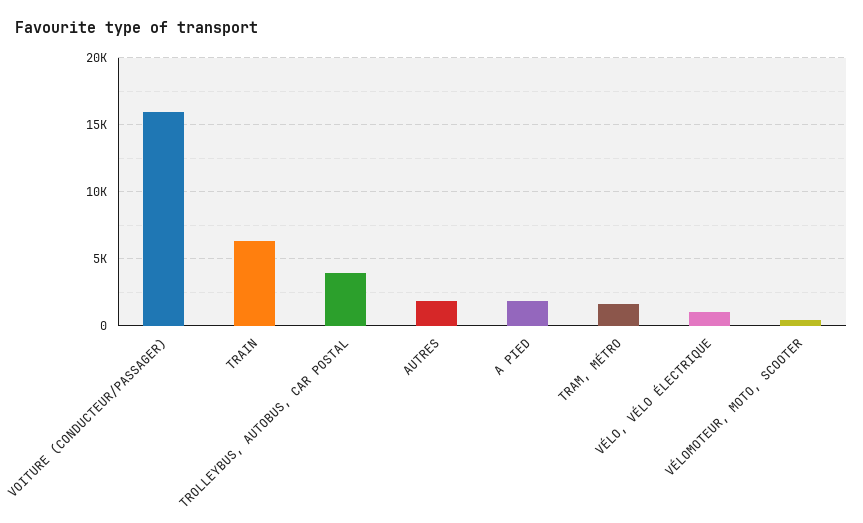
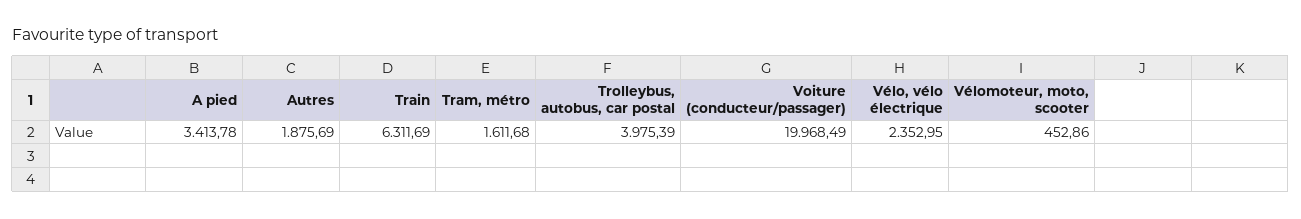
  {
-   "VOITURE (CONDUCTEUR/PASSAGER)": 16000,
+   "VOITURE (CONDUCTEUR/PASSAGER)": 19968.49,
    "TRAIN": 6311.69,
    "TROLLEYBUS, AUTOBUS, CAR POSTAL": 3975.39,
    "AUTRES": 1875.69,
-   "A PIED": 2000,
+   "A PIED": 3413.78,
    "TRAM, MÉTRO": 1611.68,
-   "VÉLO, VÉLO ÉLECTRIQUE": 1000,
+   "VÉLO, VÉLO ÉLECTRIQUE": 2352.95,
    "VÉLOMOTEUR, MOTO, SCOOTER": 452.86
  }

